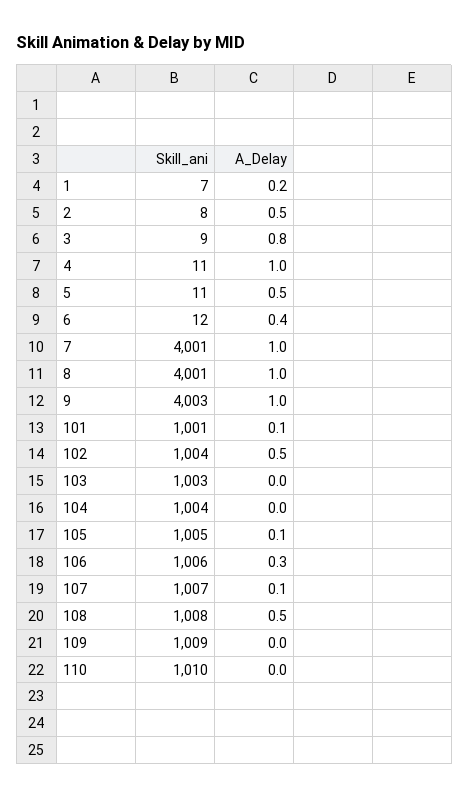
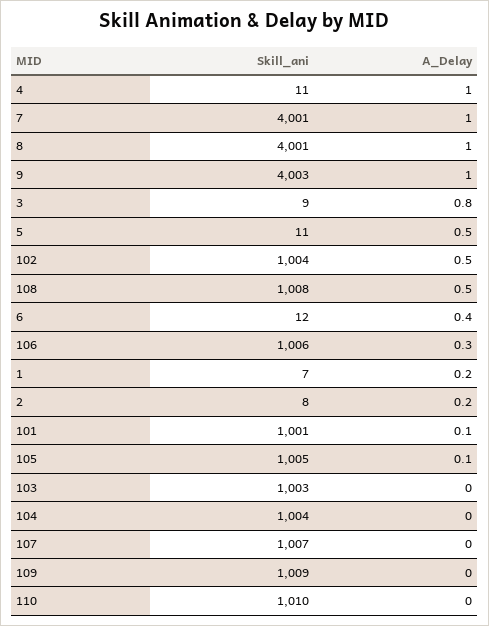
  {
    "Skill_ani": {
      "1": 7,
      "2": 8,
      "3": 9,
      "4": 11,
      "5": 11,
      "6": 12,
      "7": 4001,
      "8": 4001,
      "9": 4003,
      "101": 1001,
      "102": 1004,
      "103": 1003,
      "104": 1004,
      "105": 1005,
      "106": 1006,
      "107": 1007,
      "108": 1008,
      "109": 1009,
      "110": 1010
    },
    "A_Delay": {
      "1": 0.2,
-     "2": 0.5,
+     "2": 0.2,
      "3": 0.8,
      "4": 1,
      "5": 0.5,
      "6": 0.4,
      "7": 1,
      "8": 1,
      "9": 1,
      "101": 0.1,
      "102": 0.5,
      "103": 0,
      "104": 0,
      "105": 0.1,
      "106": 0.3,
-     "107": 0.1,
+     "107": 0,
      "108": 0.5,
      "109": 0,
      "110": 0
    }
  }

